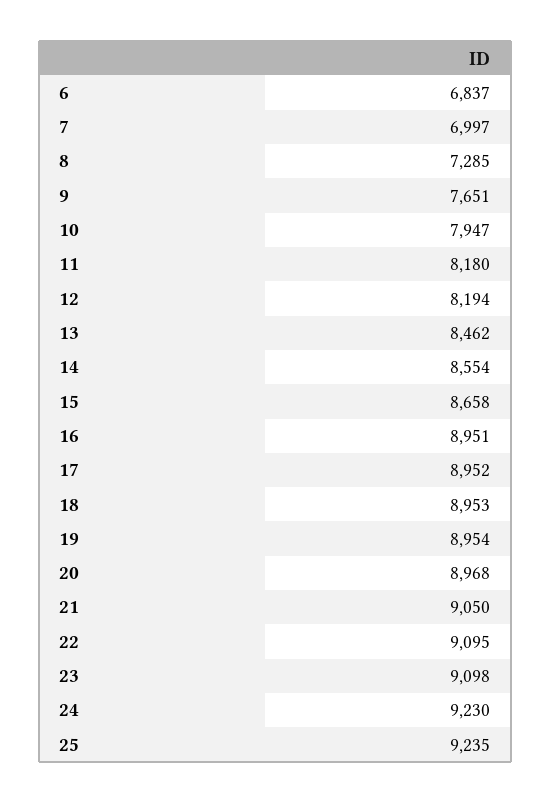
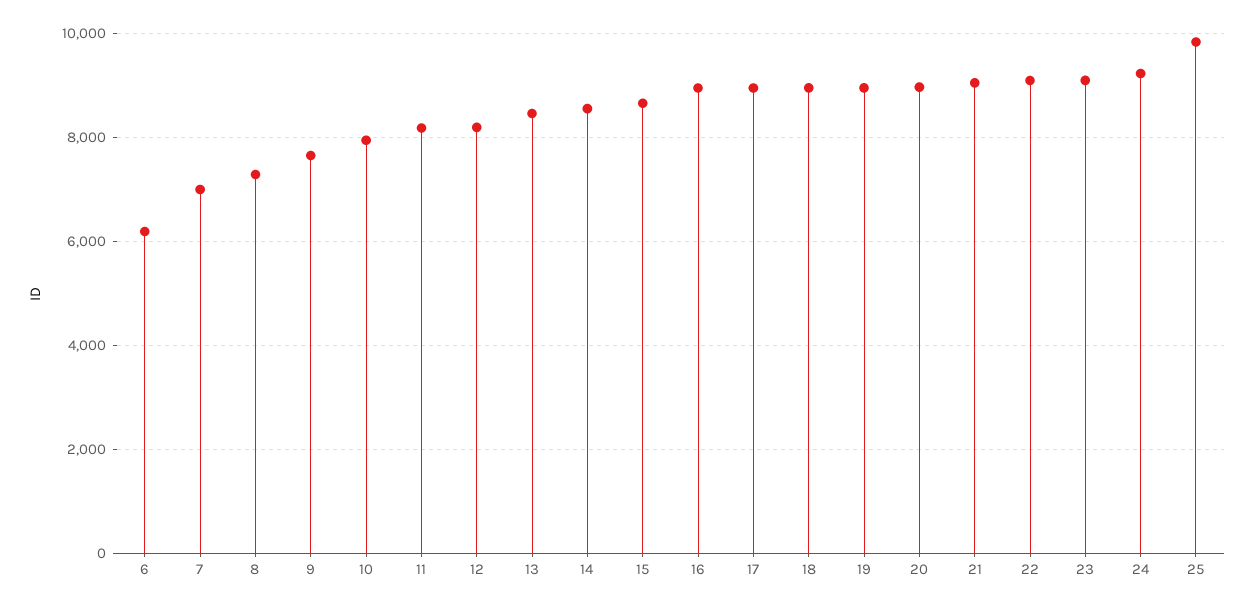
  {
-   "6": 6837,
+   "6": 6200,
    "7": 6997,
    "8": 7285,
    "9": 7651,
    "10": 7947,
    "11": 8180,
    "12": 8194,
    "13": 8462,
    "14": 8554,
    "15": 8658,
    "16": 8951,
    "17": 8952,
    "18": 8953,
    "19": 8954,
    "20": 8968,
    "21": 9050,
    "22": 9095,
    "23": 9098,
    "24": 9230,
-   "25": 9235
+   "25": 9800
  }

